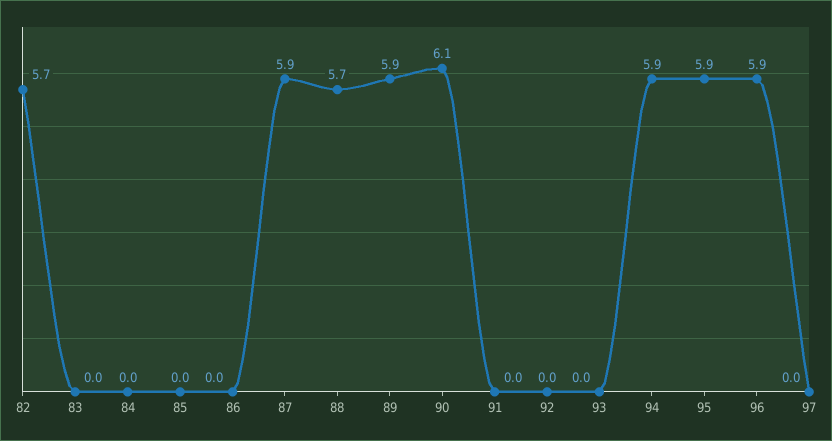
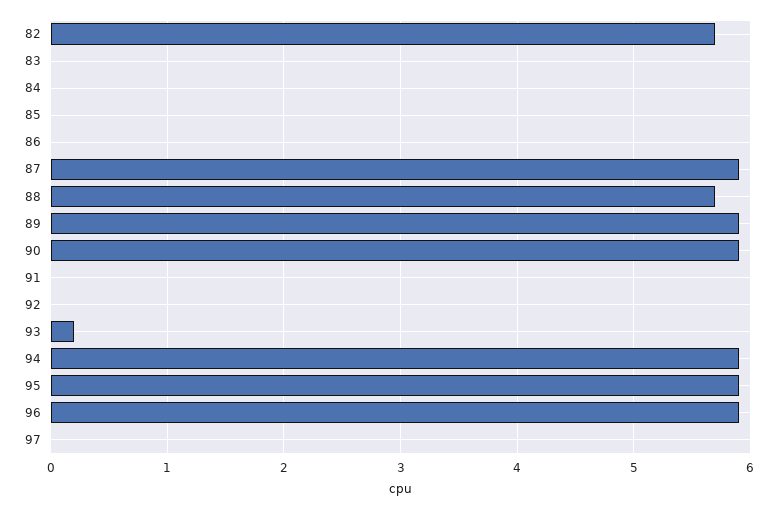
  {
    "82": 5.7,
    "83": 0,
    "84": 0,
    "85": 0,
    "86": 0,
    "87": 5.9,
    "88": 5.7,
    "89": 5.9,
-   "90": 6.1,
+   "90": 5.9,
    "91": 0,
    "92": 0,
-   "93": 0,
+   "93": 0.2,
    "94": 5.9,
    "95": 5.9,
    "96": 5.9,
    "97": 0
  }

